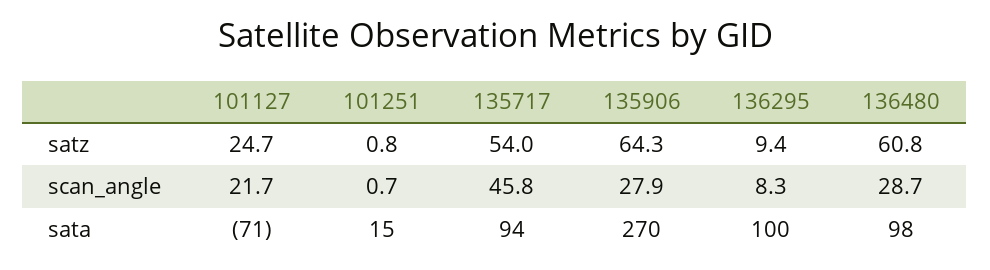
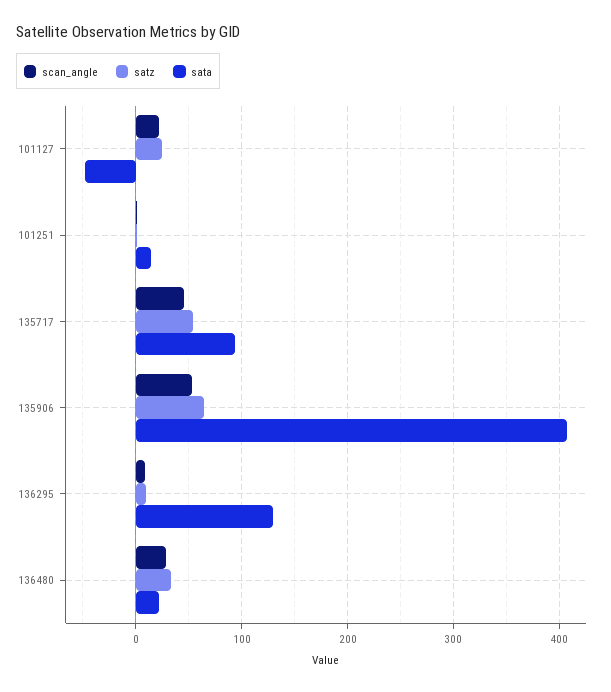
  {
    "satz": {
      "101127": 24.7,
      "101251": 0.8,
      "135717": 54,
      "135906": 64.3,
      "136295": 9.4,
-     "136480": 60.8
+     "136480": 30
    },
    "scan_angle": {
      "101127": 21.7,
      "101251": 0.7,
      "135717": 45.8,
-     "135906": 27.9,
+     "135906": 50,
      "136295": 8.3,
      "136480": 28.7
    },
    "sata": {
-     "101127": -71,
+     "101127": -50,
      "101251": 15,
      "135717": 94,
-     "135906": 270,
+     "135906": 410,
-     "136295": 100,
+     "136295": 130,
-     "136480": 98
+     "136480": 20
    }
  }

